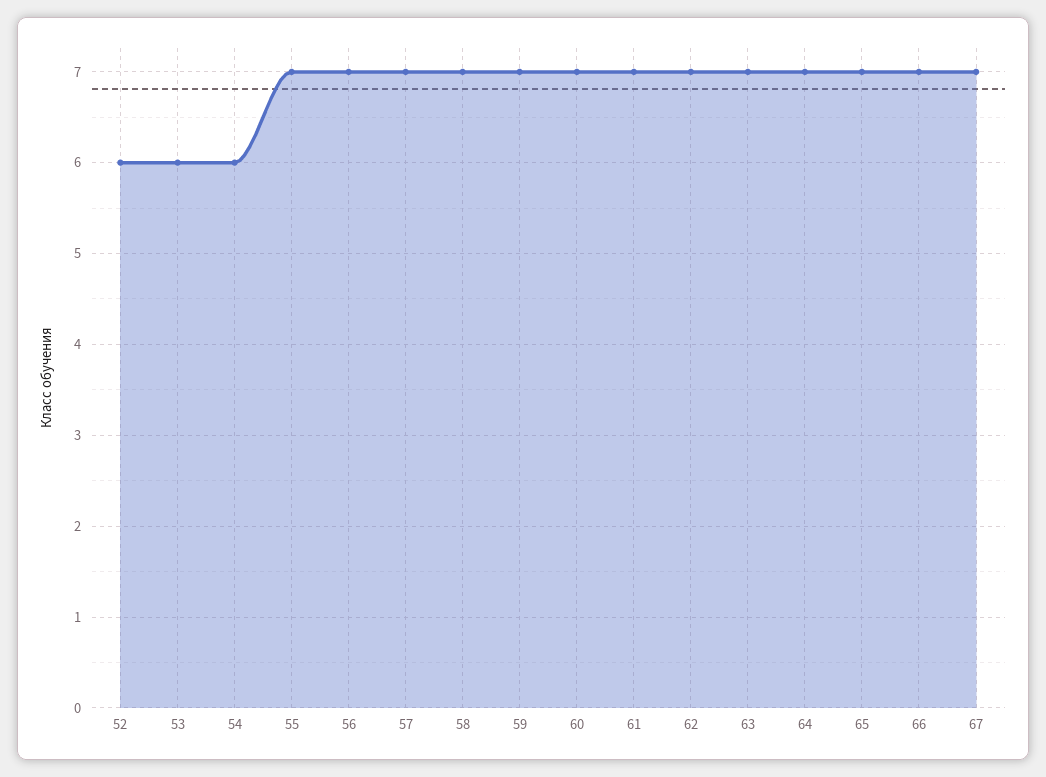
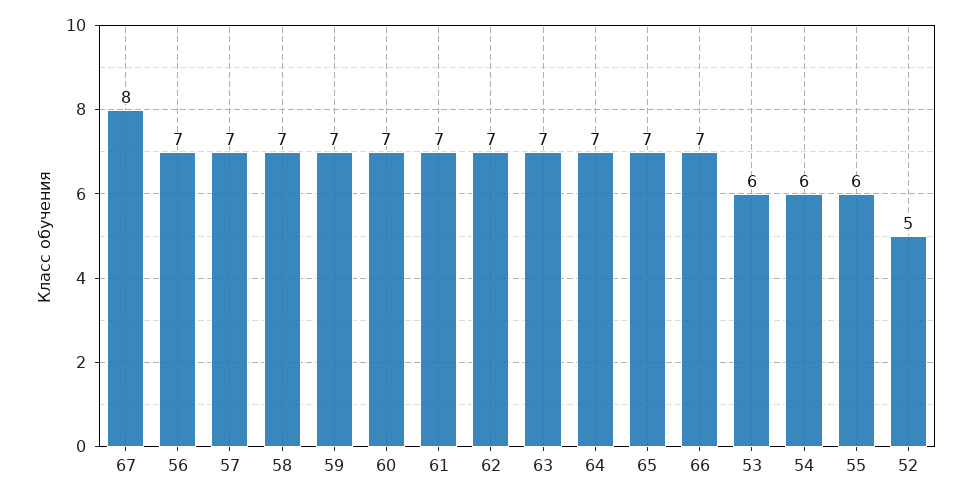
  {
-   "52": 6,
+   "52": 5,
    "53": 6,
    "54": 6,
-   "55": 7,
+   "55": 6,
    "56": 7,
    "57": 7,
    "58": 7,
    "59": 7,
    "60": 7,
    "61": 7,
    "62": 7,
    "63": 7,
    "64": 7,
    "65": 7,
    "66": 7,
-   "67": 7
+   "67": 8
  }

